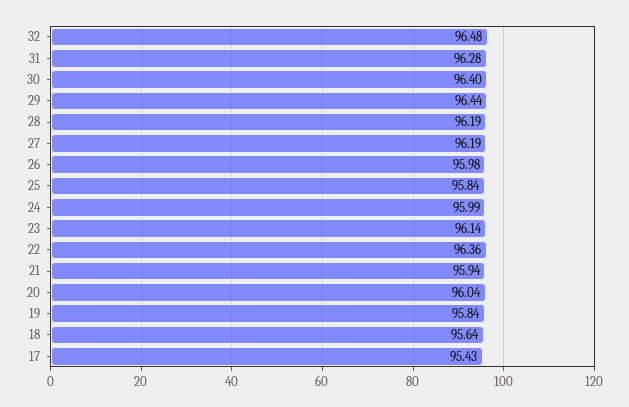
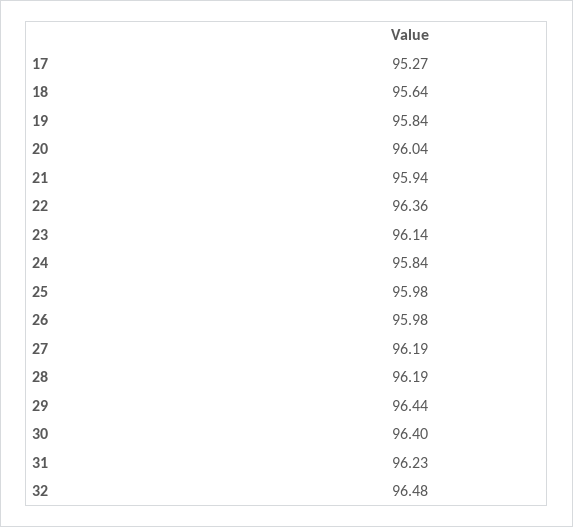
  {
    "32": 96.48,
-   "31": 96.28,
+   "31": 96.23,
    "30": 96.4,
    "29": 96.44,
    "28": 96.19,
    "27": 96.19,
    "26": 95.98,
-   "25": 95.84,
+   "25": 95.98,
-   "24": 95.99,
+   "24": 95.84,
    "23": 96.14,
    "22": 96.36,
    "21": 95.94,
    "20": 96.04,
    "19": 95.84,
    "18": 95.64,
-   "17": 95.43
+   "17": 95.27
  }

